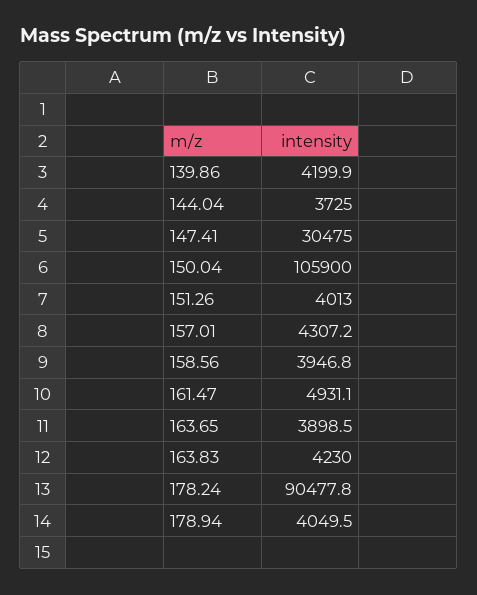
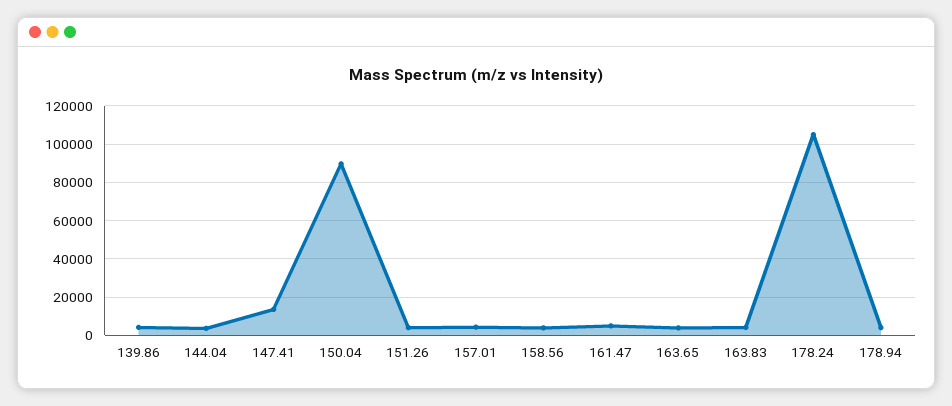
  {
    "139.86": 4199.9,
    "144.04": 3725,
-   "147.41": 30475,
+   "147.41": 15000,
-   "150.04": 105900,
+   "150.04": 90000,
    "151.26": 4013,
    "157.01": 4307.2,
    "158.56": 3946.8,
    "161.47": 4931.1,
    "163.65": 3898.5,
    "163.83": 4230,
-   "178.24": 90477.8,
+   "178.24": 105000,
    "178.94": 4049.5
  }

